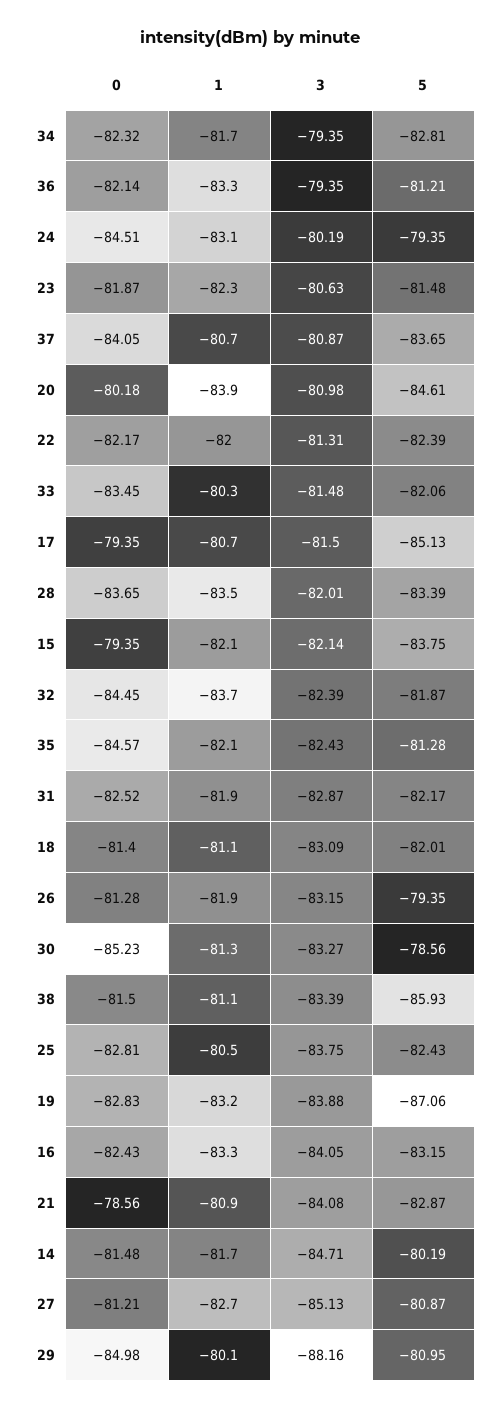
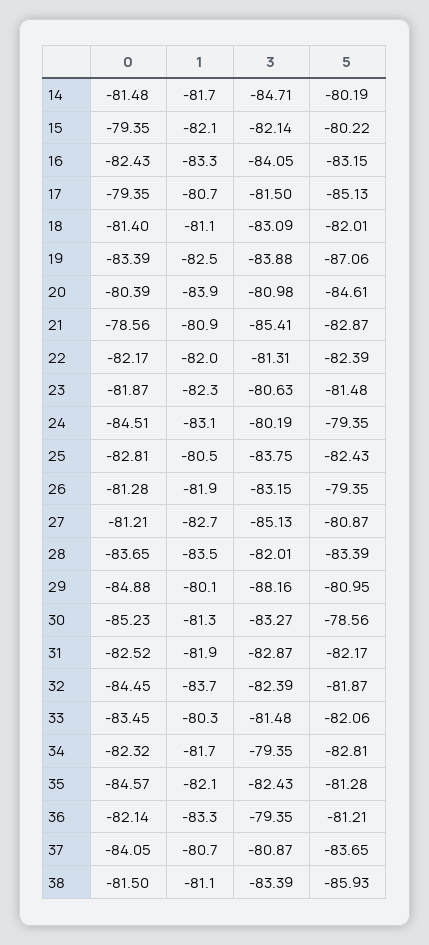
  {
    "0": {
      "34": -82.32,
      "36": -82.14,
      "24": -84.51,
      "23": -81.87,
      "37": -84.05,
-     "20": -80.18,
+     "20": -80.39,
      "22": -82.17,
      "33": -83.45,
      "17": -79.35,
      "28": -83.65,
      "15": -79.35,
      "32": -84.45,
      "35": -84.57,
      "31": -82.52,
      "18": -81.4,
      "26": -81.28,
      "30": -85.23,
      "38": -81.5,
      "25": -82.81,
-     "19": -82.83,
+     "19": -83.39,
      "16": -82.43,
      "21": -78.56,
      "14": -81.48,
      "27": -81.21,
-     "29": -84.98
+     "29": -84.88
    },
    "1": {
      "34": -81.7,
      "36": -83.3,
      "24": -83.1,
      "23": -82.3,
      "37": -80.7,
      "20": -83.9,
      "22": -82,
      "33": -80.3,
      "17": -80.7,
      "28": -83.5,
      "15": -82.1,
      "32": -83.7,
      "35": -82.1,
      "31": -81.9,
      "18": -81.1,
      "26": -81.9,
      "30": -81.3,
      "38": -81.1,
      "25": -80.5,
-     "19": -83.2,
+     "19": -82.5,
      "16": -83.3,
      "21": -80.9,
      "14": -81.7,
      "27": -82.7,
      "29": -80.1
    },
    "3": {
      "34": -79.35,
      "36": -79.35,
      "24": -80.19,
      "23": -80.63,
      "37": -80.87,
      "20": -80.98,
      "22": -81.31,
      "33": -81.48,
      "17": -81.5,
      "28": -82.01,
      "15": -82.14,
      "32": -82.39,
      "35": -82.43,
      "31": -82.87,
      "18": -83.09,
      "26": -83.15,
      "30": -83.27,
      "38": -83.39,
      "25": -83.75,
      "19": -83.88,
      "16": -84.05,
-     "21": -84.08,
+     "21": -85.41,
      "14": -84.71,
      "27": -85.13,
      "29": -88.16
    },
    "5": {
      "34": -82.81,
      "36": -81.21,
      "24": -79.35,
      "23": -81.48,
      "37": -83.65,
      "20": -84.61,
      "22": -82.39,
      "33": -82.06,
      "17": -85.13,
      "28": -83.39,
-     "15": -83.75,
+     "15": -80.22,
      "32": -81.87,
      "35": -81.28,
      "31": -82.17,
      "18": -82.01,
      "26": -79.35,
      "30": -78.56,
      "38": -85.93,
      "25": -82.43,
      "19": -87.06,
      "16": -83.15,
      "21": -82.87,
      "14": -80.19,
      "27": -80.87,
      "29": -80.95
    }
  }

